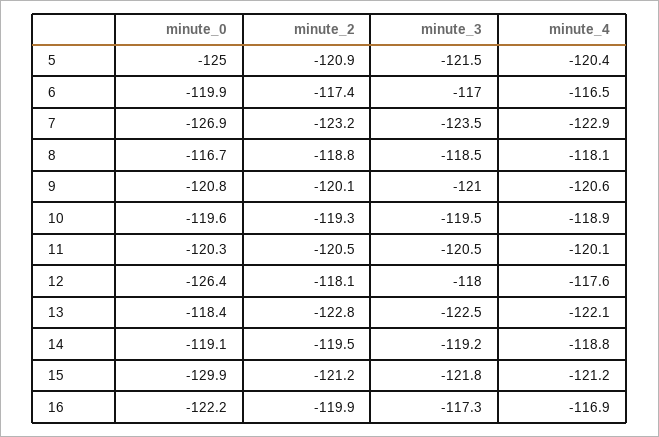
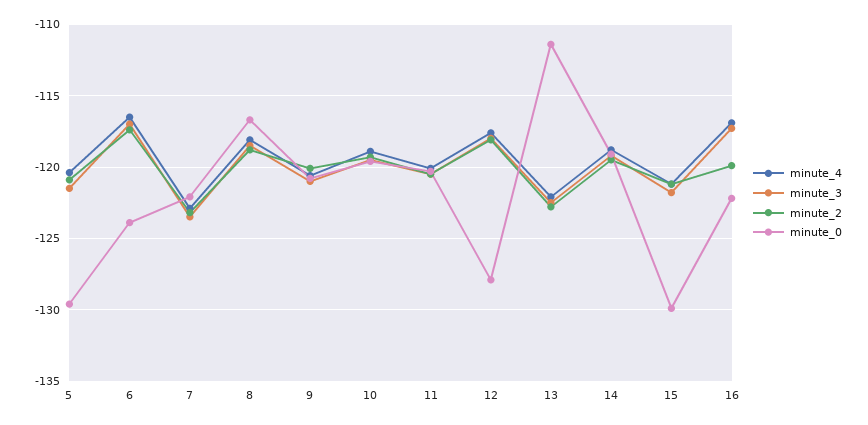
  {
    "minute_0": {
-     "5": -125,
+     "5": -129.5,
-     "6": -119.9,
+     "6": -124,
-     "7": -126.9,
+     "7": -122,
      "8": -116.7,
      "9": -120.8,
      "10": -119.6,
      "11": -120.3,
-     "12": -126.4,
+     "12": -128,
-     "13": -118.4,
+     "13": -111.5,
      "14": -119.1,
      "15": -129.9,
      "16": -122.2
    },
    "minute_2": {
      "5": -120.9,
      "6": -117.4,
      "7": -123.2,
      "8": -118.8,
      "9": -120.1,
      "10": -119.3,
      "11": -120.5,
      "12": -118.1,
      "13": -122.8,
      "14": -119.5,
      "15": -121.2,
      "16": -119.9
    },
    "minute_3": {
      "5": -121.5,
      "6": -117,
      "7": -123.5,
      "8": -118.5,
      "9": -121,
      "10": -119.5,
      "11": -120.5,
      "12": -118,
      "13": -122.5,
      "14": -119.2,
      "15": -121.8,
      "16": -117.3
    },
    "minute_4": {
      "5": -120.4,
      "6": -116.5,
      "7": -122.9,
      "8": -118.1,
      "9": -120.6,
      "10": -118.9,
      "11": -120.1,
      "12": -117.6,
      "13": -122.1,
      "14": -118.8,
      "15": -121.2,
      "16": -116.9
    }
  }

